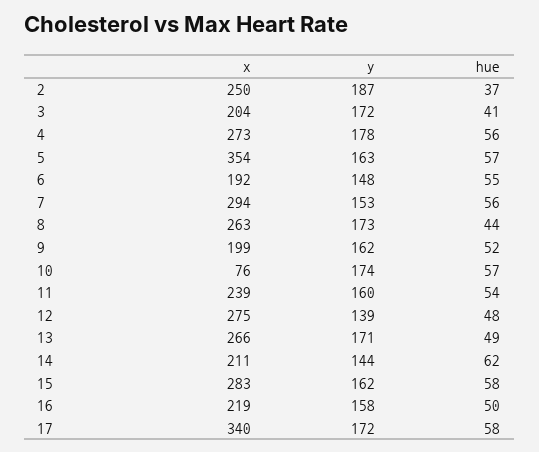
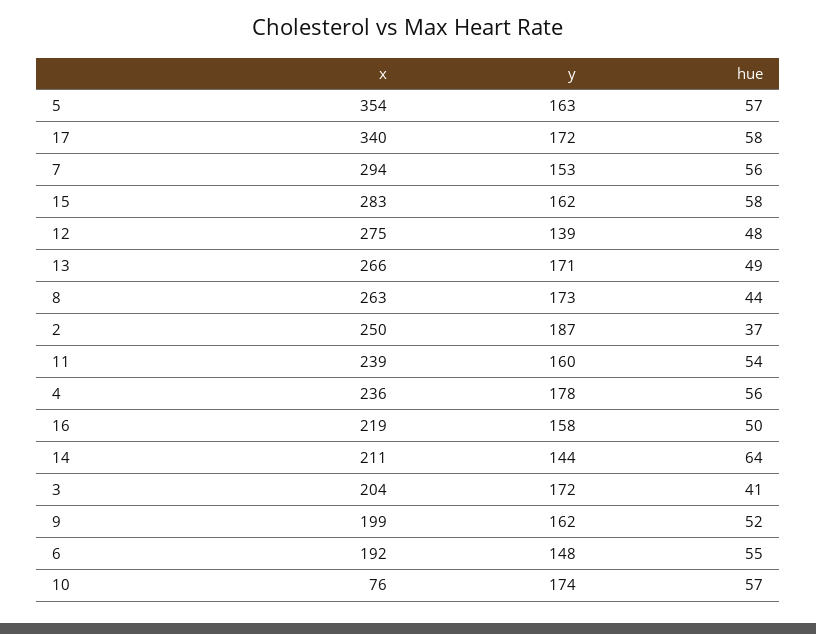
  {
    "x": {
      "2": 250,
      "3": 204,
-     "4": 273,
+     "4": 236,
      "5": 354,
      "6": 192,
      "7": 294,
      "8": 263,
      "9": 199,
      "10": 76,
      "11": 239,
      "12": 275,
      "13": 266,
      "14": 211,
      "15": 283,
      "16": 219,
      "17": 340
    },
    "y": {
      "2": 187,
      "3": 172,
      "4": 178,
      "5": 163,
      "6": 148,
      "7": 153,
      "8": 173,
      "9": 162,
      "10": 174,
      "11": 160,
      "12": 139,
      "13": 171,
      "14": 144,
      "15": 162,
      "16": 158,
      "17": 172
    },
    "hue": {
      "2": 37,
      "3": 41,
      "4": 56,
      "5": 57,
      "6": 55,
      "7": 56,
      "8": 44,
      "9": 52,
      "10": 57,
      "11": 54,
      "12": 48,
      "13": 49,
-     "14": 62,
+     "14": 64,
      "15": 58,
      "16": 50,
      "17": 58
    }
  }

